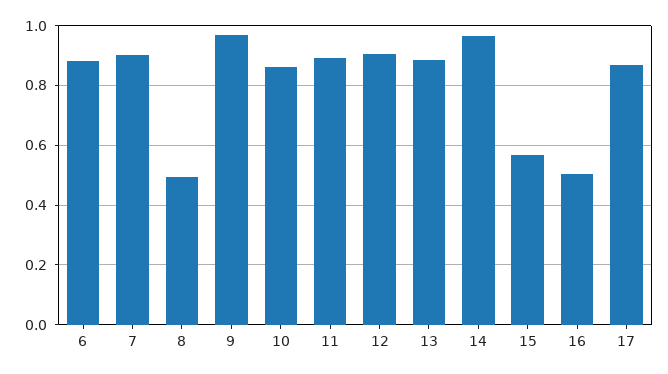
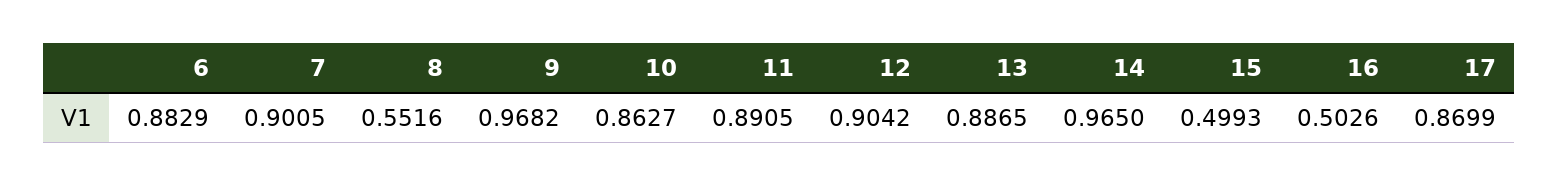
  {
    "6": 0.8829,
    "7": 0.9005,
-   "8": 0.5,
+   "8": 0.5516,
    "9": 0.9682,
    "10": 0.8627,
    "11": 0.8905,
    "12": 0.9042,
    "13": 0.8865,
    "14": 0.965,
-   "15": 0.575,
+   "15": 0.4993,
    "16": 0.5026,
    "17": 0.8699
  }

